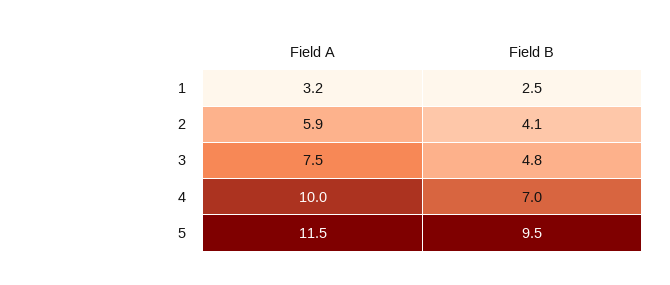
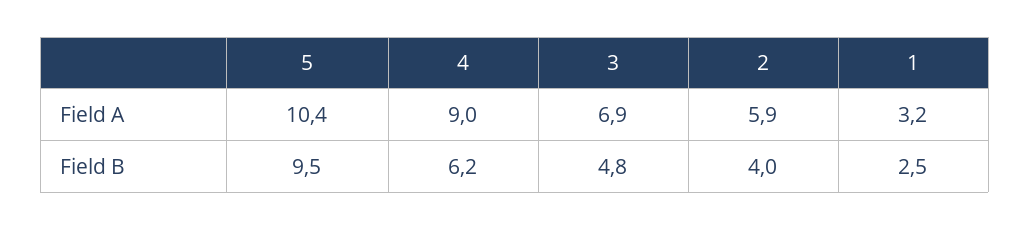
  {
    "Field A": {
      "1": 3.2,
      "2": 5.9,
-     "3": 7.5,
+     "3": 6.9,
-     "4": 10,
+     "4": 9,
-     "5": 11.5
+     "5": 10.4
    },
    "Field B": {
      "1": 2.5,
-     "2": 4.1,
+     "2": 4,
      "3": 4.8,
-     "4": 7,
+     "4": 6.2,
      "5": 9.5
    }
  }

